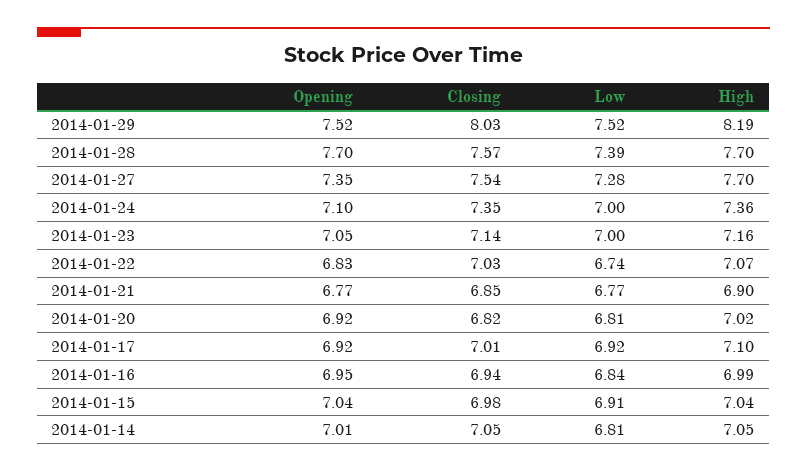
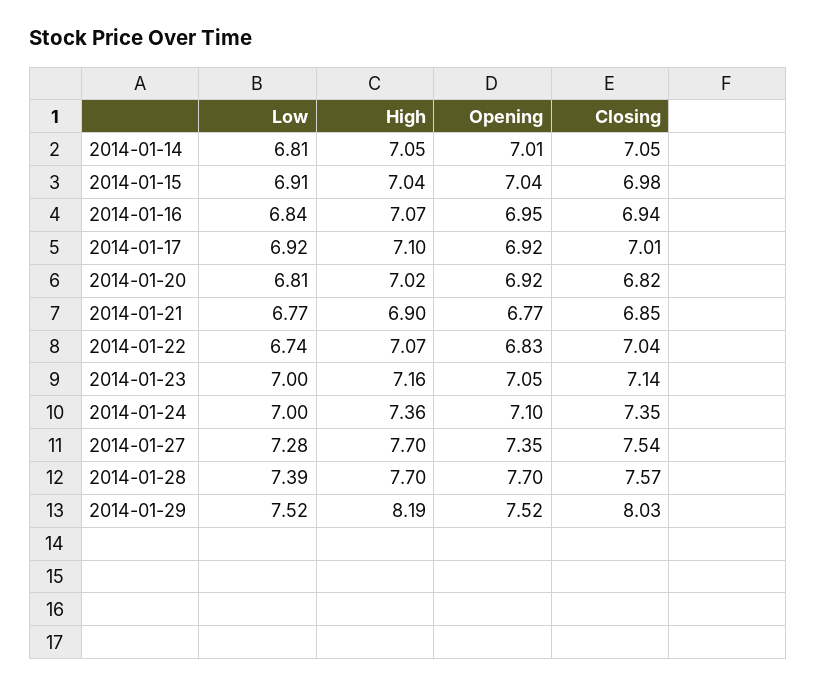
  {
    "Opening": {
      "2014-01-29": 7.52,
      "2014-01-28": 7.7,
      "2014-01-27": 7.35,
      "2014-01-24": 7.1,
      "2014-01-23": 7.05,
      "2014-01-22": 6.83,
      "2014-01-21": 6.77,
      "2014-01-20": 6.92,
      "2014-01-17": 6.92,
      "2014-01-16": 6.95,
      "2014-01-15": 7.04,
      "2014-01-14": 7.01
    },
    "Closing": {
      "2014-01-29": 8.03,
      "2014-01-28": 7.57,
      "2014-01-27": 7.54,
      "2014-01-24": 7.35,
      "2014-01-23": 7.14,
-     "2014-01-22": 7.03,
+     "2014-01-22": 7.04,
      "2014-01-21": 6.85,
      "2014-01-20": 6.82,
      "2014-01-17": 7.01,
      "2014-01-16": 6.94,
      "2014-01-15": 6.98,
      "2014-01-14": 7.05
    },
    "Low": {
      "2014-01-29": 7.52,
      "2014-01-28": 7.39,
      "2014-01-27": 7.28,
      "2014-01-24": 7,
      "2014-01-23": 7,
      "2014-01-22": 6.74,
      "2014-01-21": 6.77,
      "2014-01-20": 6.81,
      "2014-01-17": 6.92,
      "2014-01-16": 6.84,
      "2014-01-15": 6.91,
      "2014-01-14": 6.81
    },
    "High": {
      "2014-01-29": 8.19,
      "2014-01-28": 7.7,
      "2014-01-27": 7.7,
      "2014-01-24": 7.36,
      "2014-01-23": 7.16,
      "2014-01-22": 7.07,
      "2014-01-21": 6.9,
      "2014-01-20": 7.02,
      "2014-01-17": 7.1,
-     "2014-01-16": 6.99,
+     "2014-01-16": 7.07,
      "2014-01-15": 7.04,
      "2014-01-14": 7.05
    }
  }

